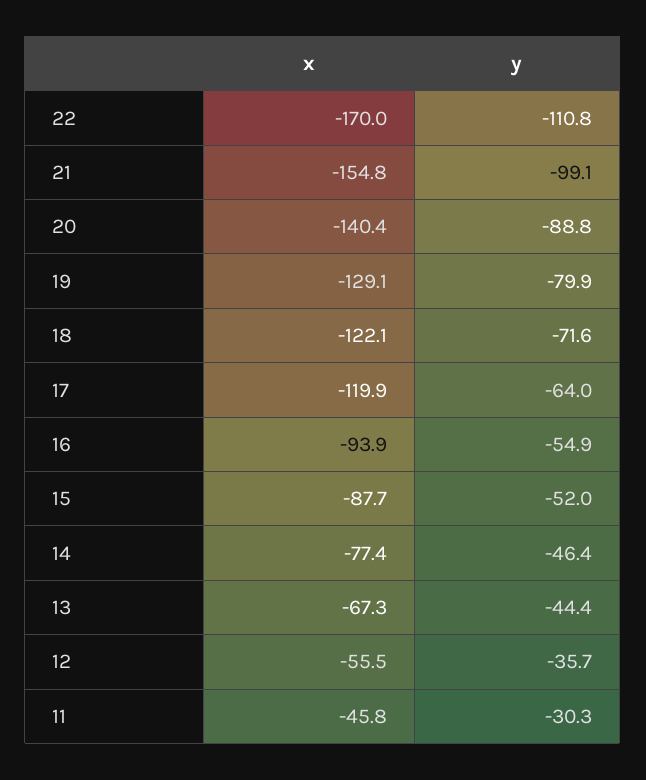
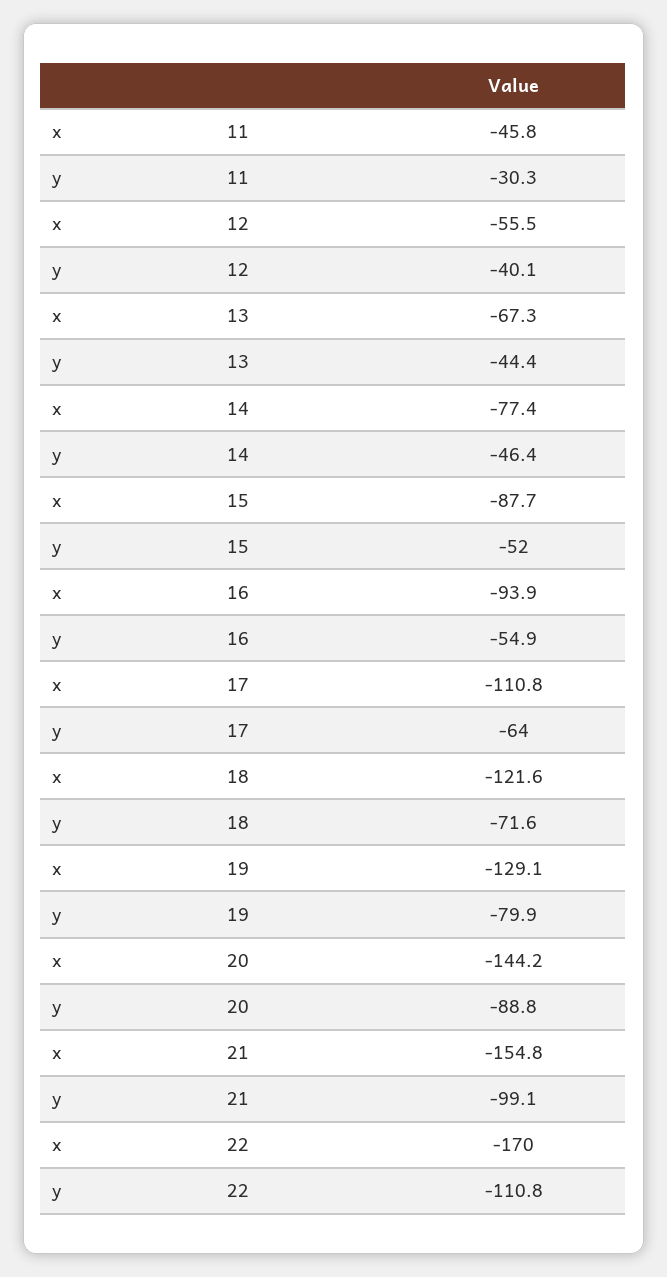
  {
    "x": {
      "22": -170,
      "21": -154.8,
-     "20": -140.4,
+     "20": -144.2,
      "19": -129.1,
-     "18": -122.1,
+     "18": -121.6,
-     "17": -119.9,
+     "17": -110.8,
      "16": -93.9,
      "15": -87.7,
      "14": -77.4,
      "13": -67.3,
      "12": -55.5,
      "11": -45.8
    },
    "y": {
      "22": -110.8,
      "21": -99.1,
      "20": -88.8,
      "19": -79.9,
      "18": -71.6,
      "17": -64,
      "16": -54.9,
      "15": -52,
      "14": -46.4,
      "13": -44.4,
-     "12": -35.7,
+     "12": -40.1,
      "11": -30.3
    }
  }

